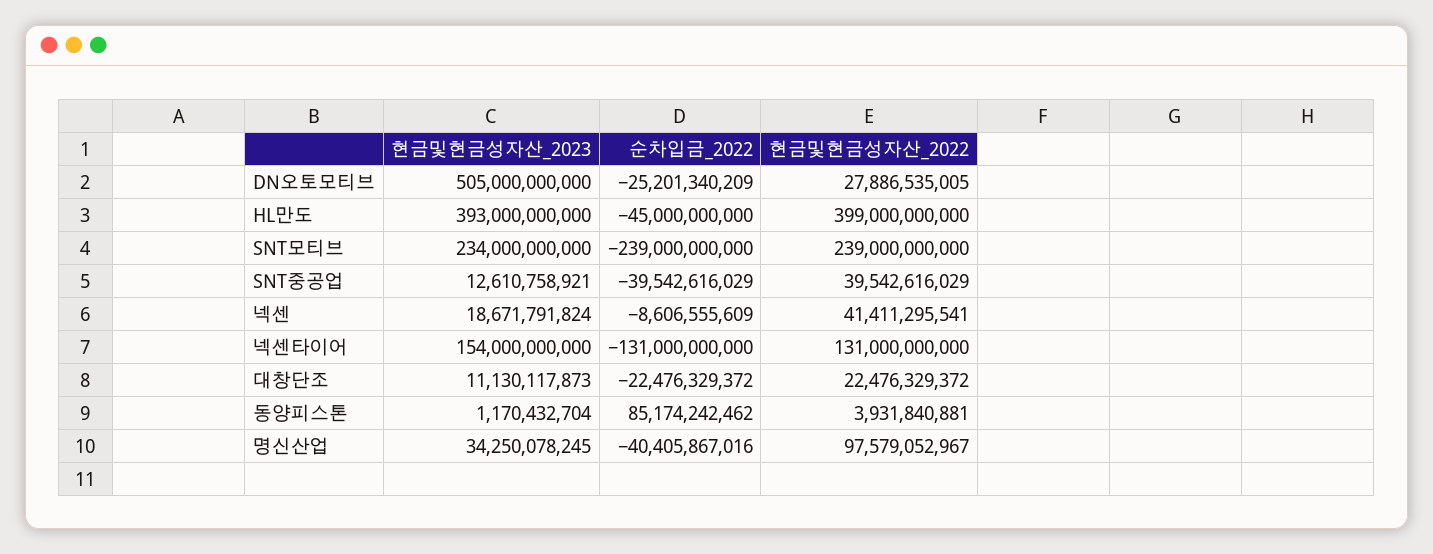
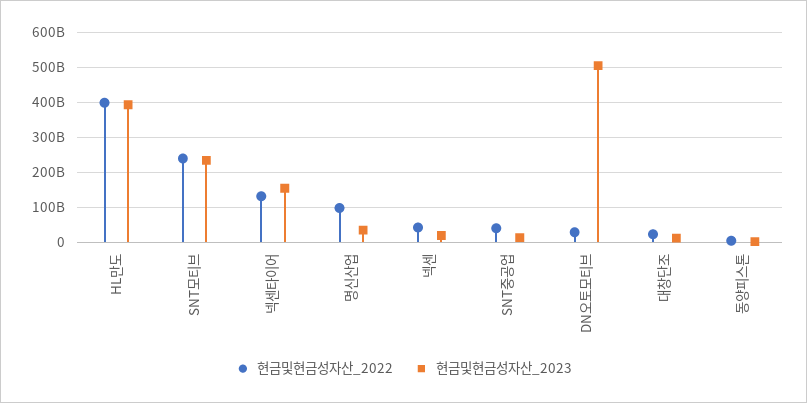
  {
    "현금및현금성자산_2023": {
      "DN오토모티브": 505000000000,
      "HL만도": 393000000000,
      "SNT모티브": 234000000000,
      "SNT중공업": 12610758921,
      "넥센": 18671791824,
      "넥센타이어": 154000000000,
      "대창단조": 11130117873,
      "동양피스톤": 1170432704,
      "명신산업": 34250078245
    },
-   "순차입금_2022": {
-     "DN오토모티브": -25201340209,
-     "HL만도": -45000000000,
-     "SNT모티브": -239000000000,
-     "SNT중공업": -39542616029,
-     "넥센": -8606555609,
-     "넥센타이어": -131000000000,
-     "대창단조": -22476329372,
-     "동양피스톤": 85174242462,
-     "명신산업": -40405867016
-   },
    "현금및현금성자산_2022": {
      "DN오토모티브": 27886535005,
      "HL만도": 399000000000,
      "SNT모티브": 239000000000,
      "SNT중공업": 39542616029,
      "넥센": 41411295541,
      "넥센타이어": 131000000000,
      "대창단조": 22476329372,
      "동양피스톤": 3931840881,
      "명신산업": 97579052967
    }
  }

